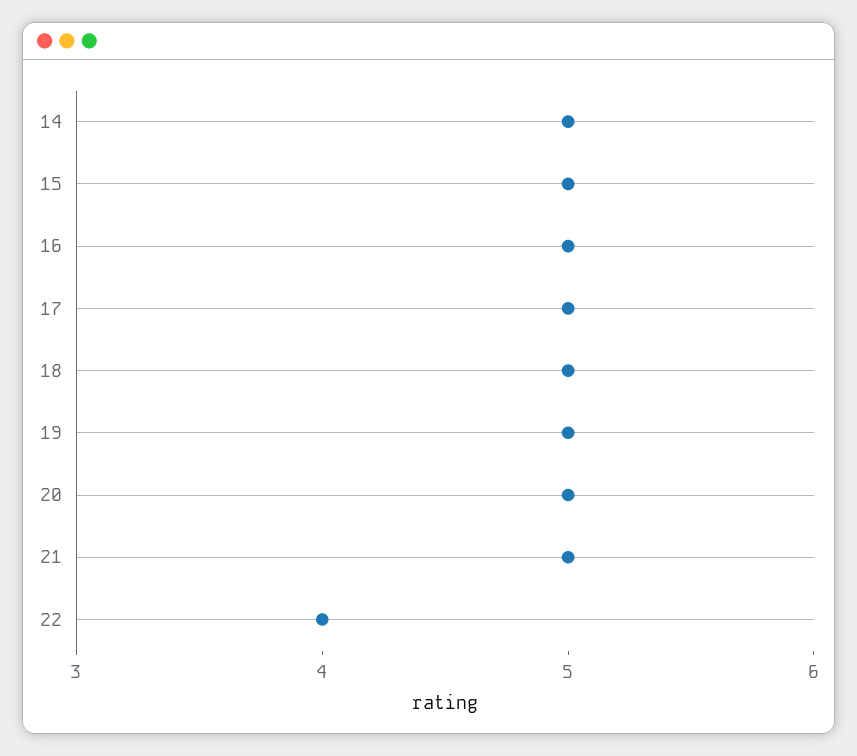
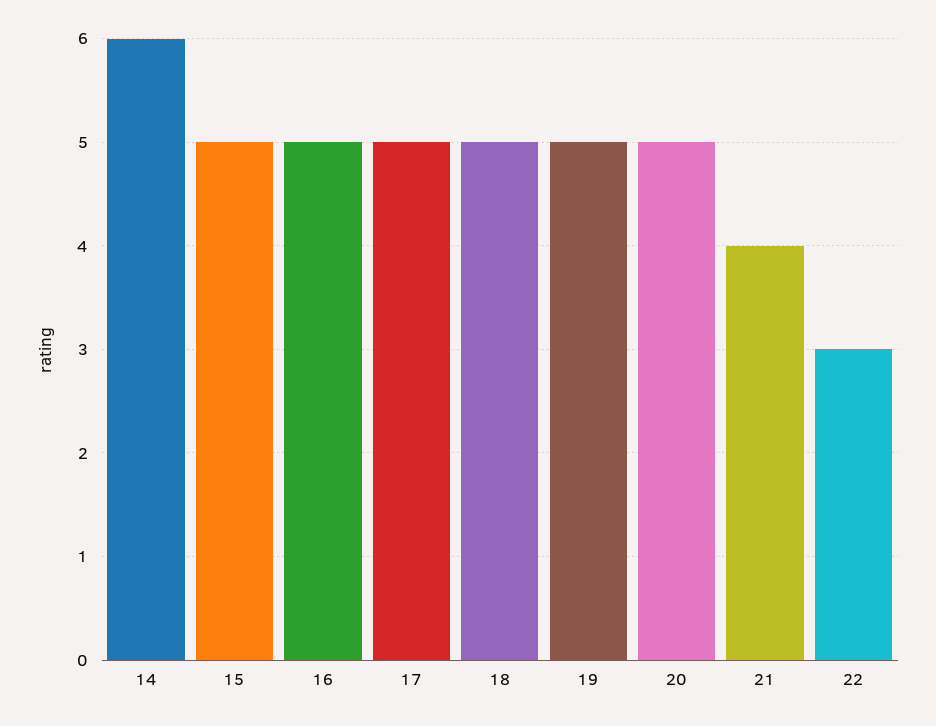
  {
-   "14": 5,
+   "14": 6,
    "15": 5,
    "16": 5,
    "17": 5,
    "18": 5,
    "19": 5,
    "20": 5,
-   "21": 5,
+   "21": 4,
-   "22": 4
+   "22": 3
  }

